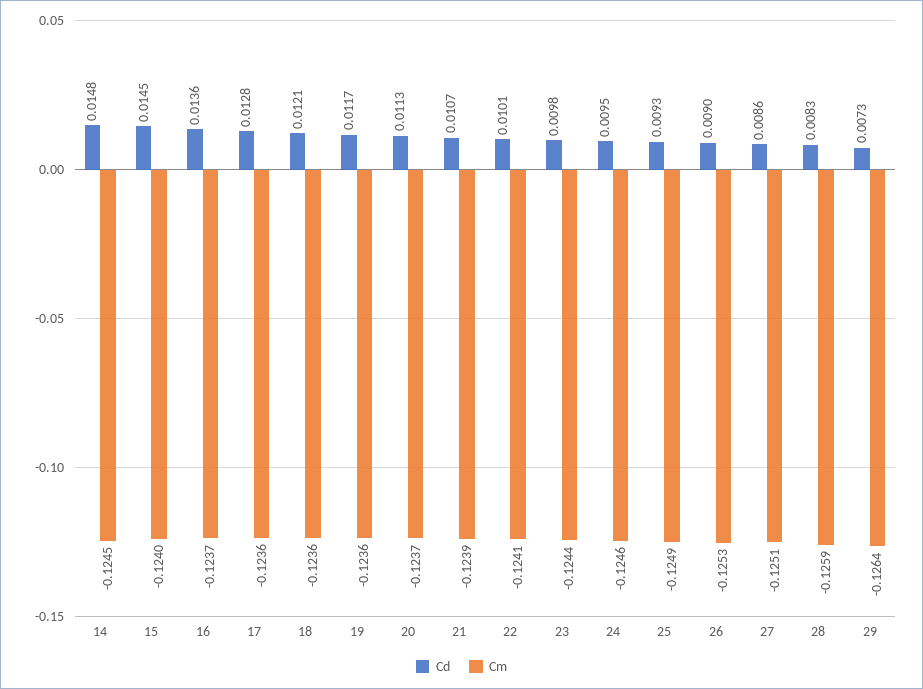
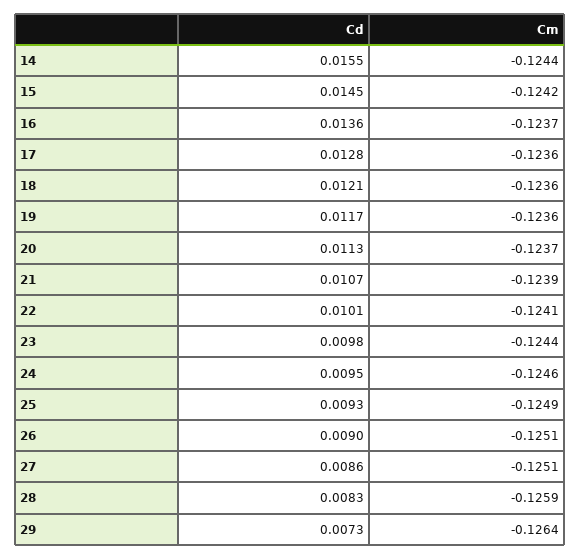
  {
    "Cd": {
-     "14": 0.0148,
+     "14": 0.0155,
      "15": 0.0145,
      "16": 0.0136,
      "17": 0.0128,
      "18": 0.0121,
      "19": 0.0117,
      "20": 0.0113,
      "21": 0.0107,
      "22": 0.0101,
      "23": 0.0098,
      "24": 0.0095,
      "25": 0.0093,
      "26": 0.009,
      "27": 0.0086,
      "28": 0.0083,
      "29": 0.0073
    },
    "Cm": {
-     "14": -0.1245,
+     "14": -0.1244,
-     "15": -0.124,
+     "15": -0.1242,
      "16": -0.1237,
      "17": -0.1236,
      "18": -0.1236,
      "19": -0.1236,
      "20": -0.1237,
      "21": -0.1239,
      "22": -0.1241,
      "23": -0.1244,
      "24": -0.1246,
      "25": -0.1249,
-     "26": -0.1253,
+     "26": -0.1251,
      "27": -0.1251,
      "28": -0.1259,
      "29": -0.1264
    }
  }

